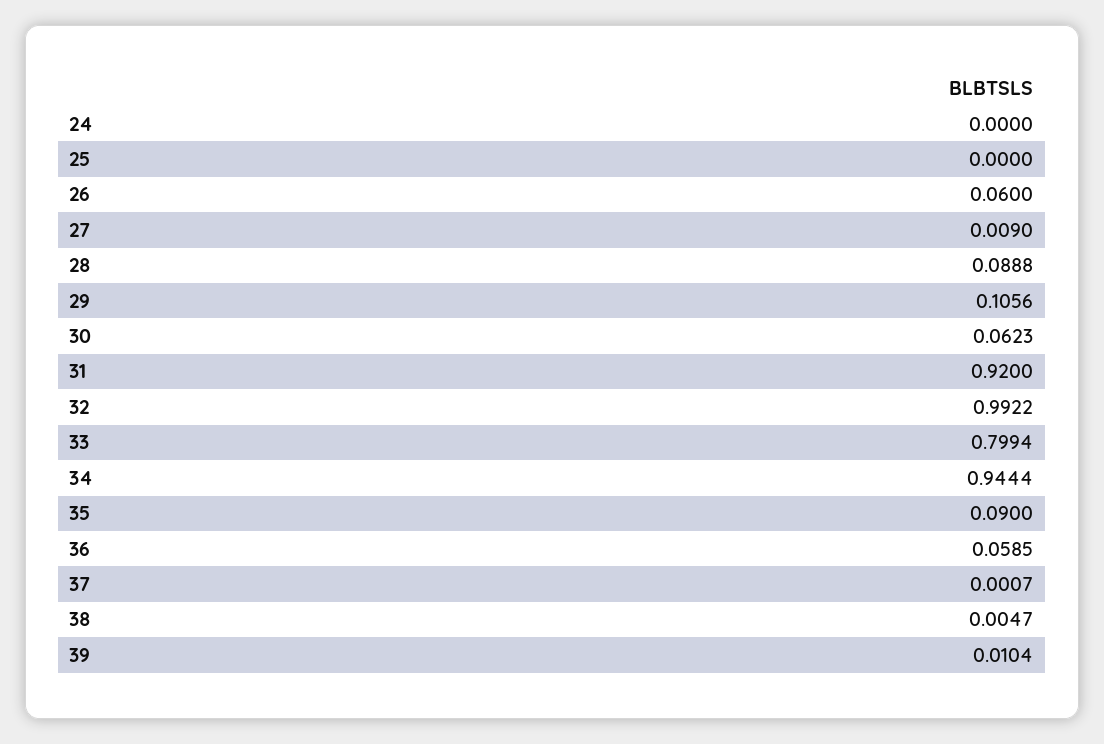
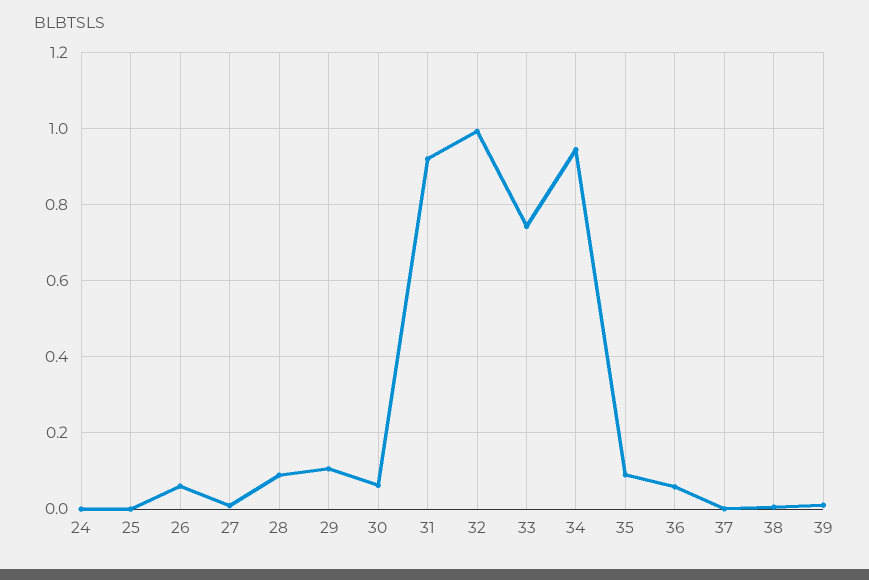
  {
    "24": 0,
    "25": 0,
    "26": 0.06,
    "27": 0.009,
    "28": 0.0888,
    "29": 0.1056,
    "30": 0.0623,
    "31": 0.92,
    "32": 0.9922,
-   "33": 0.7994,
+   "33": 0.74,
    "34": 0.9444,
    "35": 0.09,
    "36": 0.0585,
    "37": 0.0007,
    "38": 0.0047,
    "39": 0.0104
  }

